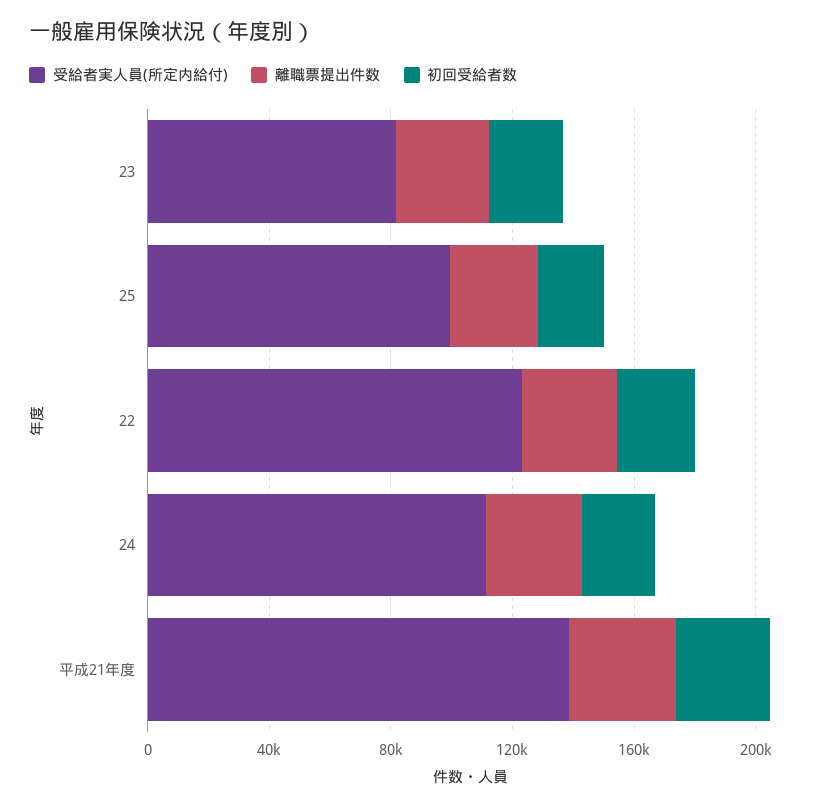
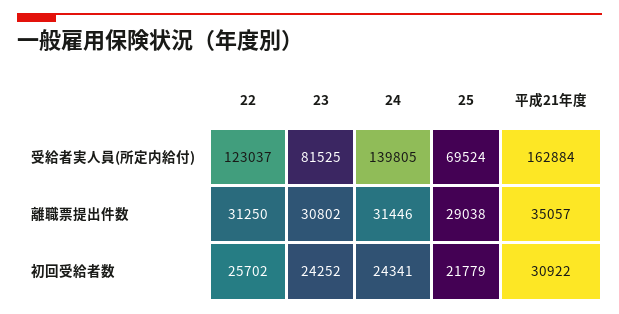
  {
    "受給者実人員(所定内給付)": {
      "23": 81525,
-     "25": 100000,
+     "25": 69524,
      "22": 123037,
-     "24": 110000,
+     "24": 139805,
-     "平成21年度": 140000
+     "平成21年度": 162884
    },
    "離職票提出件数": {
      "23": 30802,
      "25": 29038,
      "22": 31250,
      "24": 31446,
      "平成21年度": 35057
    },
    "初回受給者数": {
      "23": 24252,
      "25": 21779,
      "22": 25702,
      "24": 24341,
      "平成21年度": 30922
    }
  }

